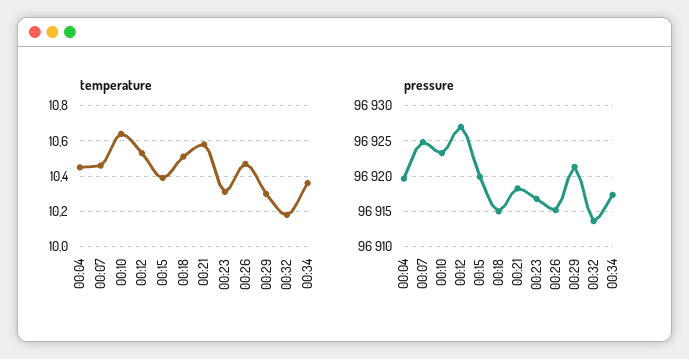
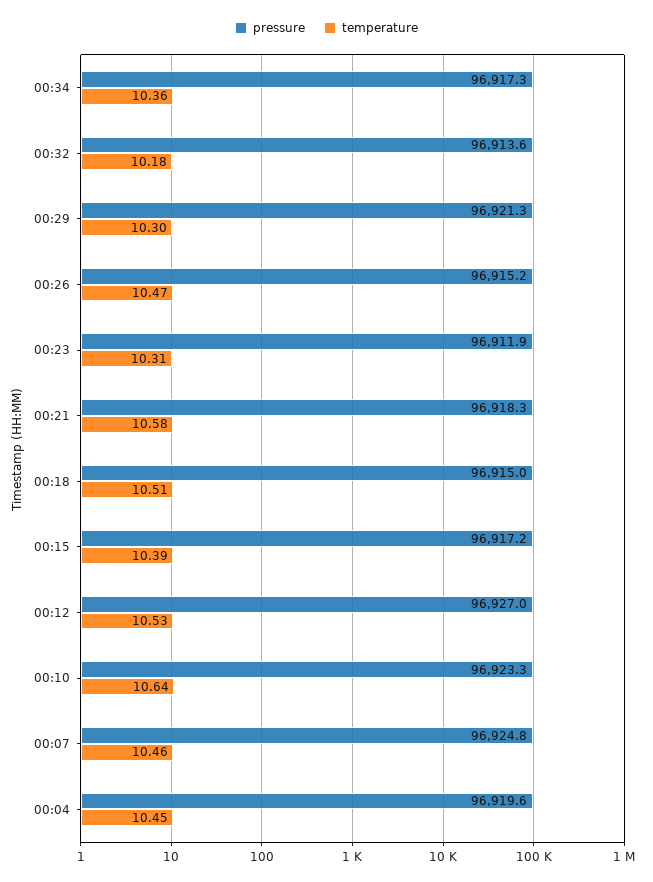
  {
    "temperature": {
      "00:04": 10.45,
      "00:07": 10.46,
      "00:10": 10.64,
      "00:12": 10.53,
      "00:15": 10.39,
      "00:18": 10.51,
      "00:21": 10.58,
      "00:23": 10.31,
      "00:26": 10.47,
      "00:29": 10.3,
      "00:32": 10.18,
      "00:34": 10.36
    },
    "pressure": {
      "00:04": 96919.6,
      "00:07": 96924.8,
      "00:10": 96923.3,
      "00:12": 96927,
-     "00:15": 96920,
+     "00:15": 96917.2,
      "00:18": 96915,
      "00:21": 96918.3,
-     "00:23": 96917,
+     "00:23": 96911.9,
      "00:26": 96915.2,
      "00:29": 96921.3,
      "00:32": 96913.6,
      "00:34": 96917.3
    }
  }

